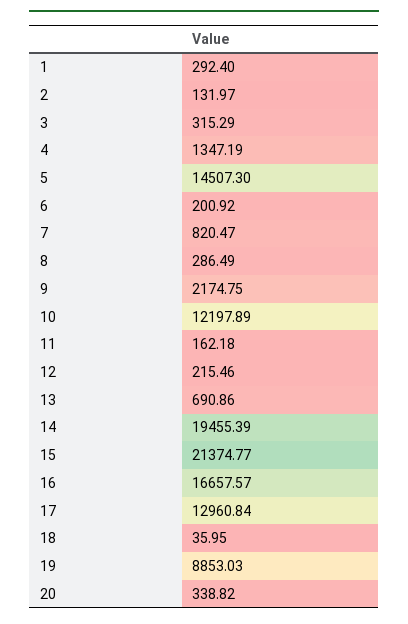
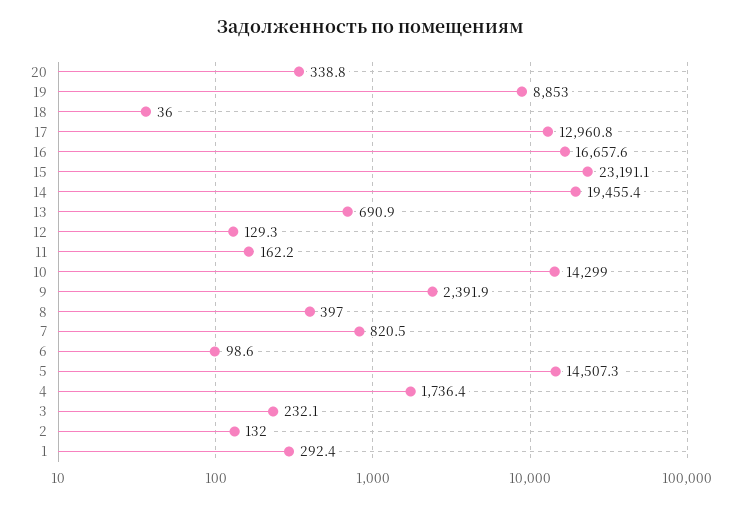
  {
    "1": 292.4,
    "2": 131.97,
-   "3": 315.29,
+   "3": 232.1,
-   "4": 1347.19,
+   "4": 1736.4,
    "5": 14507.3,
-   "6": 200.92,
+   "6": 98.6,
    "7": 820.47,
-   "8": 286.49,
+   "8": 397,
-   "9": 2174.75,
+   "9": 2391.9,
-   "10": 12197.89,
+   "10": 14299,
    "11": 162.18,
-   "12": 215.46,
+   "12": 129.3,
    "13": 690.86,
    "14": 19455.39,
-   "15": 21374.77,
+   "15": 23191.1,
    "16": 16657.57,
    "17": 12960.84,
    "18": 35.95,
    "19": 8853.03,
    "20": 338.82
  }

